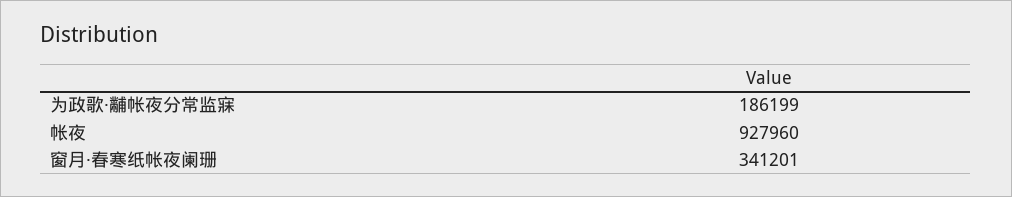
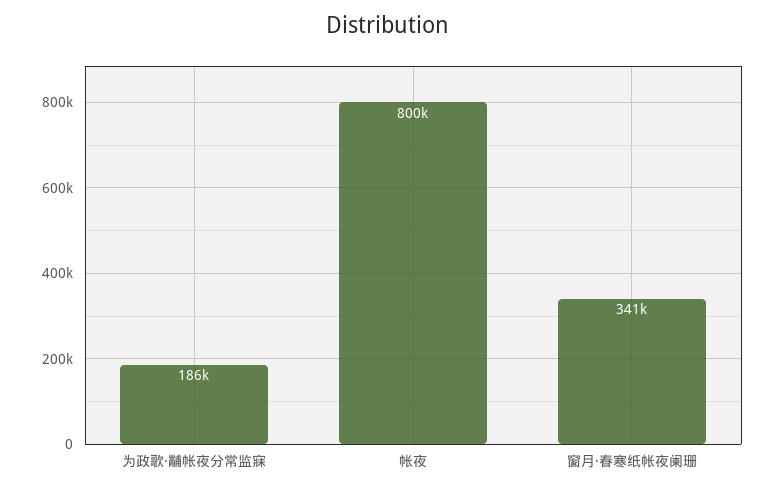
  {
    "为政歌·黼帐夜分常监寐": 186199,
-   "帐夜": 927960,
+   "帐夜": 800000,
    "窗月·春寒纸帐夜阑珊": 341201
  }

